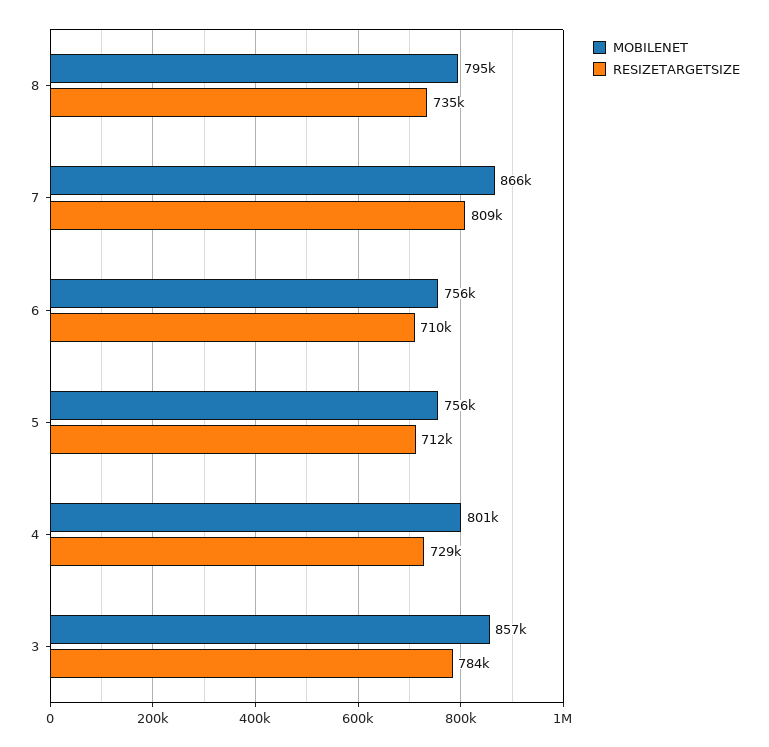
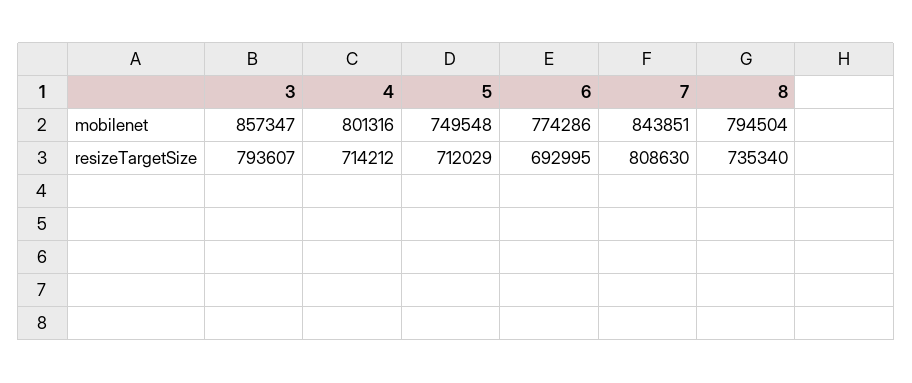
  {
    "MOBILENET": {
      "8": 794504,
-     "7": 866000,
+     "7": 843851,
-     "6": 756000,
+     "6": 774286,
-     "5": 756000,
+     "5": 749548,
      "4": 801316,
      "3": 857347
    },
    "RESIZETARGETSIZE": {
      "8": 735340,
      "7": 808630,
-     "6": 710000,
+     "6": 692995,
      "5": 712029,
-     "4": 729000,
+     "4": 714212,
-     "3": 784000
+     "3": 793607
    }
  }

